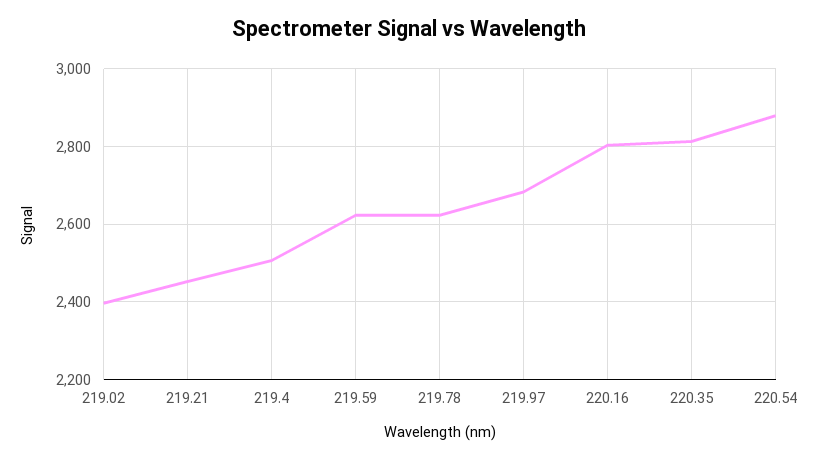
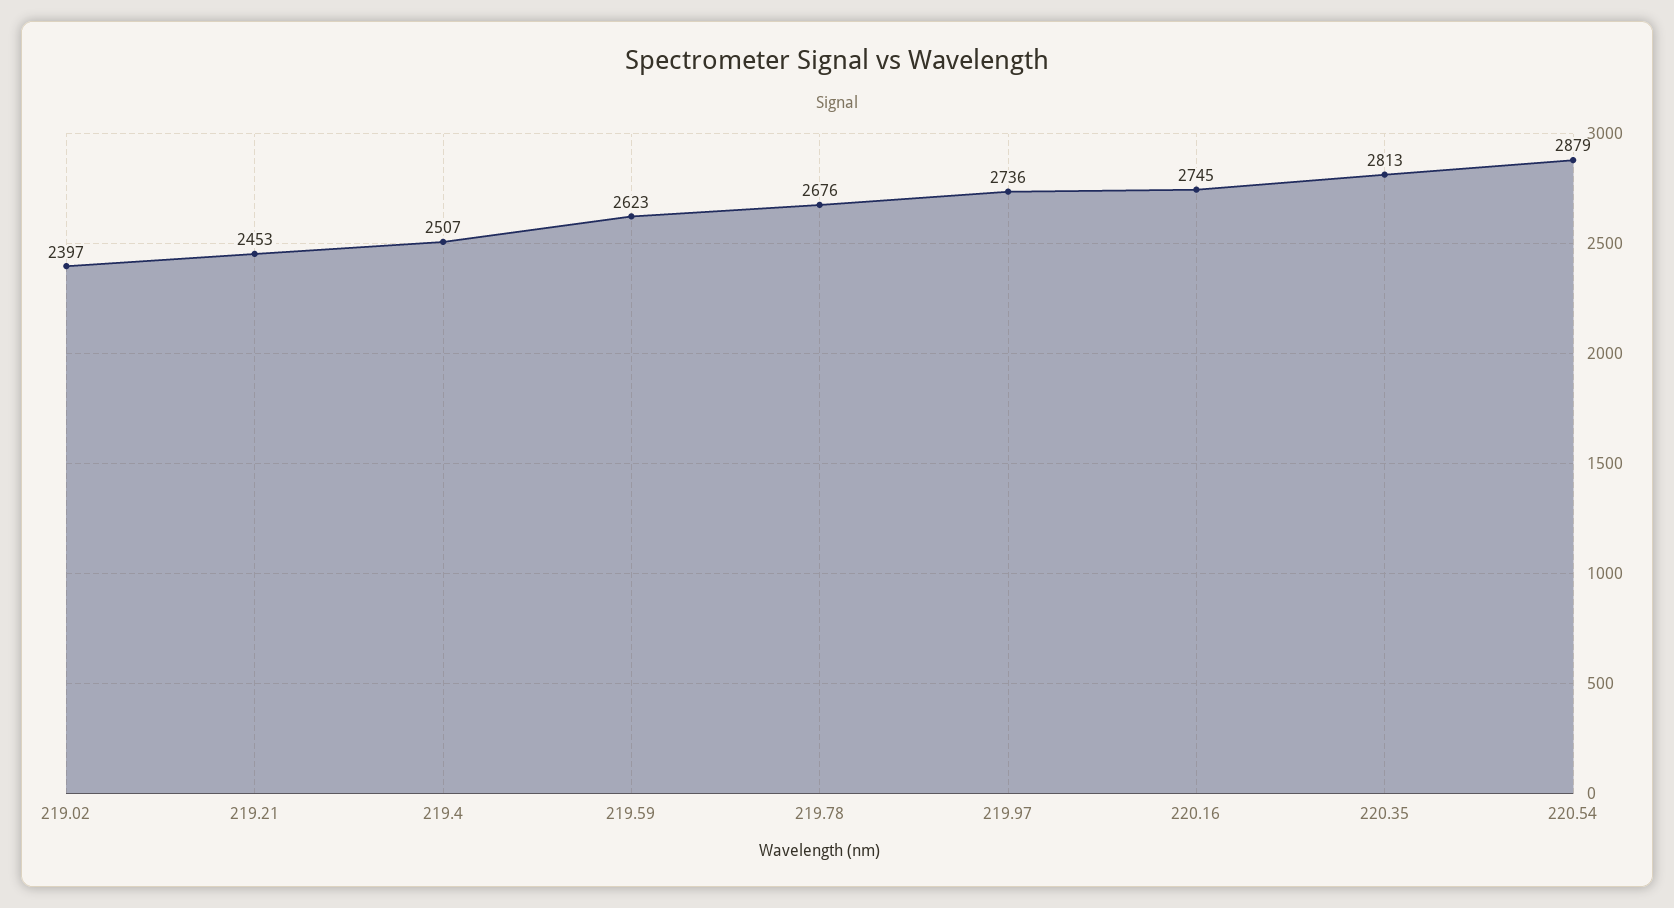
  {
    "219.02": 2397,
    "219.21": 2453,
    "219.4": 2507,
    "219.59": 2623,
-   "219.78": 2620,
+   "219.78": 2676,
-   "219.97": 2680,
+   "219.97": 2736,
-   "220.16": 2800,
+   "220.16": 2745,
    "220.35": 2813,
    "220.54": 2879
  }

